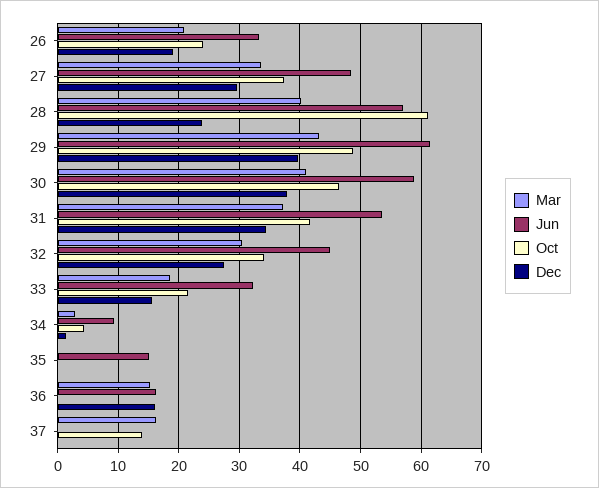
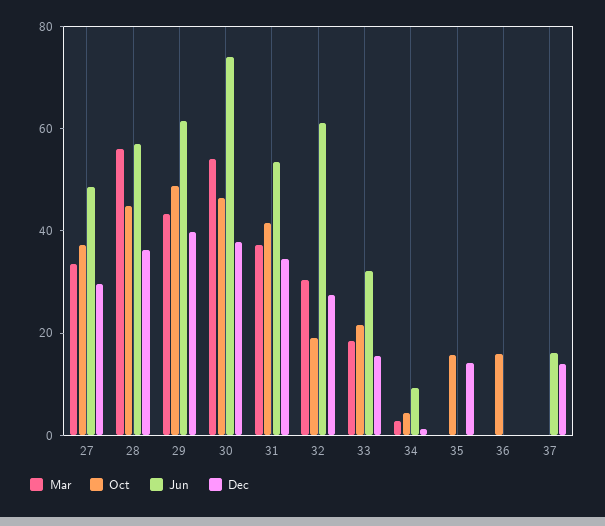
  {
    "Mar": {
-     "26": 21,
      "27": 34,
-     "28": 40,
+     "28": 55,
      "29": 43,
-     "30": 41,
+     "30": 55,
      "31": 37,
      "32": 30,
      "33": 19,
      "34": 3,
      "35": 0,
-     "36": 15,
+     "36": 0,
-     "37": 16
+     "37": 0
    },
    "Jun": {
-     "26": 33,
      "27": 49,
      "28": 57,
      "29": 61,
-     "30": 59,
+     "30": 75,
      "31": 54,
-     "32": 45,
+     "32": 60,
      "33": 32,
      "34": 9,
-     "35": 15,
+     "35": 0,
-     "36": 16,
+     "36": 0,
-     "37": 0
+     "37": 15
    },
    "Oct": {
-     "26": 24,
      "27": 37,
-     "28": 61,
+     "28": 45,
      "29": 49,
      "30": 46,
      "31": 42,
-     "32": 34,
+     "32": 20,
      "33": 22,
      "34": 4,
-     "35": 0,
+     "35": 15,
-     "36": 0,
+     "36": 15,
-     "37": 14
+     "37": 0
    },
    "Dec": {
-     "26": 19,
      "27": 30,
-     "28": 24,
+     "28": 35,
      "29": 40,
      "30": 38,
      "31": 34,
      "32": 27,
      "33": 16,
      "34": 1,
-     "35": 0,
+     "35": 15,
-     "36": 16,
+     "36": 0,
-     "37": 0
+     "37": 15
    }
  }

